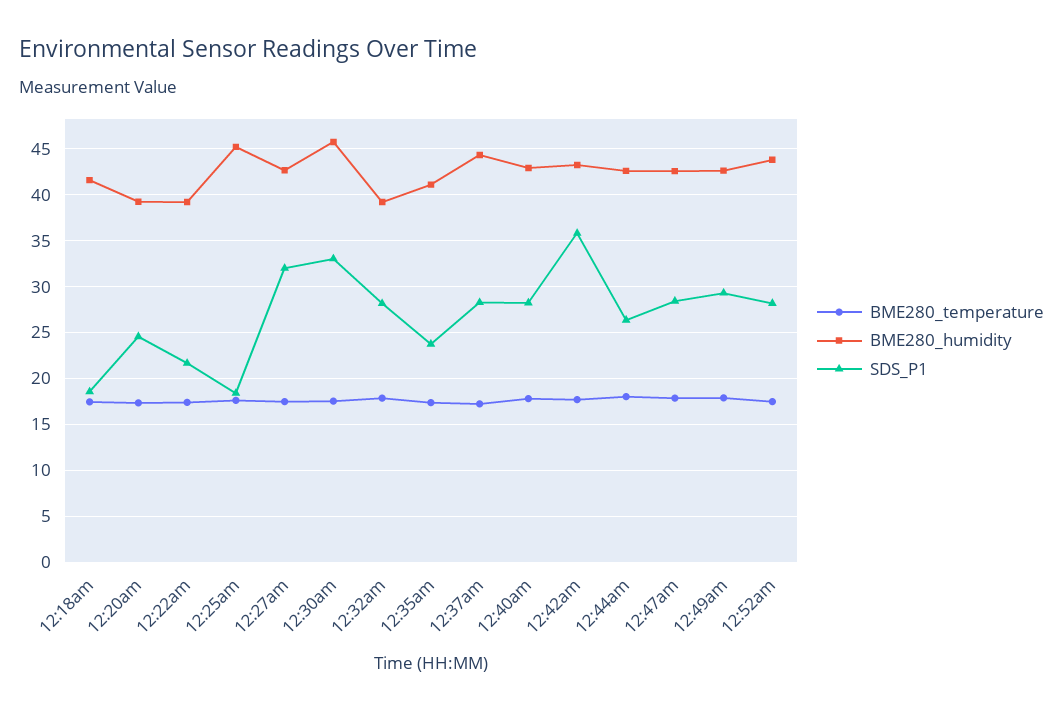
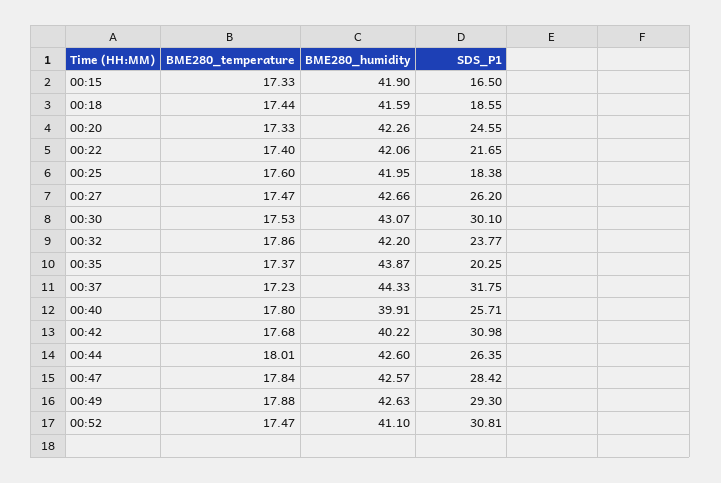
  {
    "BME280_temperature": {
      "12:18am": 17.44,
      "12:20am": 17.33,
      "12:22am": 17.4,
      "12:25am": 17.6,
      "12:27am": 17.47,
      "12:30am": 17.53,
      "12:32am": 17.86,
      "12:35am": 17.37,
      "12:37am": 17.23,
      "12:40am": 17.8,
      "12:42am": 17.68,
      "12:44am": 18.01,
      "12:47am": 17.84,
      "12:49am": 17.88,
-     "12:52am": 17.47
+     "12:52am": 17.47,
+     "00:15": 17.33
    },
    "BME280_humidity": {
      "12:18am": 41.59,
-     "12:20am": 39,
+     "12:20am": 42.26,
-     "12:22am": 39,
+     "12:22am": 42.06,
-     "12:25am": 45,
+     "12:25am": 41.95,
      "12:27am": 42.66,
-     "12:30am": 46,
+     "12:30am": 43.07,
-     "12:32am": 39,
+     "12:32am": 42.2,
-     "12:35am": 41,
+     "12:35am": 43.87,
      "12:37am": 44.33,
-     "12:40am": 43,
+     "12:40am": 39.91,
-     "12:42am": 43,
+     "12:42am": 40.22,
      "12:44am": 42.6,
      "12:47am": 42.57,
      "12:49am": 42.63,
-     "12:52am": 44
+     "12:52am": 41.1,
+     "00:15": 41.9
    },
    "SDS_P1": {
      "12:18am": 18.55,
      "12:20am": 24.55,
      "12:22am": 21.65,
      "12:25am": 18.38,
-     "12:27am": 32,
+     "12:27am": 26.2,
-     "12:30am": 33,
+     "12:30am": 30.1,
-     "12:32am": 28,
+     "12:32am": 23.77,
-     "12:35am": 24,
+     "12:35am": 20.25,
-     "12:37am": 28,
+     "12:37am": 31.75,
-     "12:40am": 28,
+     "12:40am": 25.71,
-     "12:42am": 36,
+     "12:42am": 30.98,
      "12:44am": 26.35,
      "12:47am": 28.42,
      "12:49am": 29.3,
-     "12:52am": 28
+     "12:52am": 30.81,
+     "00:15": 16.5
    }
  }

